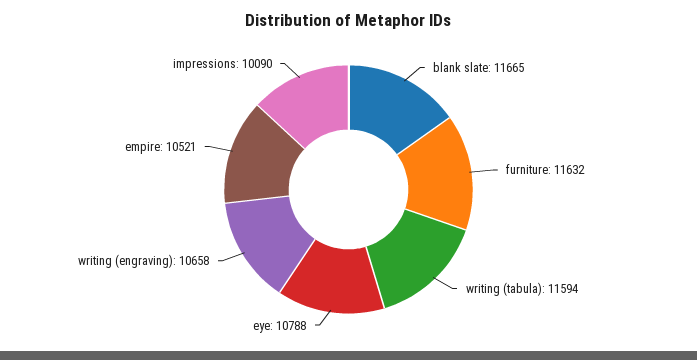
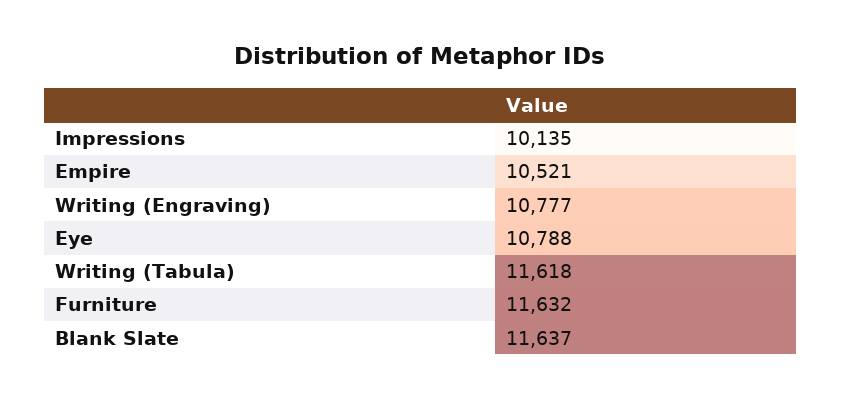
  {
-   "blank slate": 11665,
+   "blank slate": 11637,
    "furniture": 11632,
-   "writing (tabula)": 11594,
+   "writing (tabula)": 11618,
    "eye": 10788,
-   "writing (engraving)": 10658,
+   "writing (engraving)": 10777,
    "empire": 10521,
-   "impressions": 10090
+   "impressions": 10135
  }

